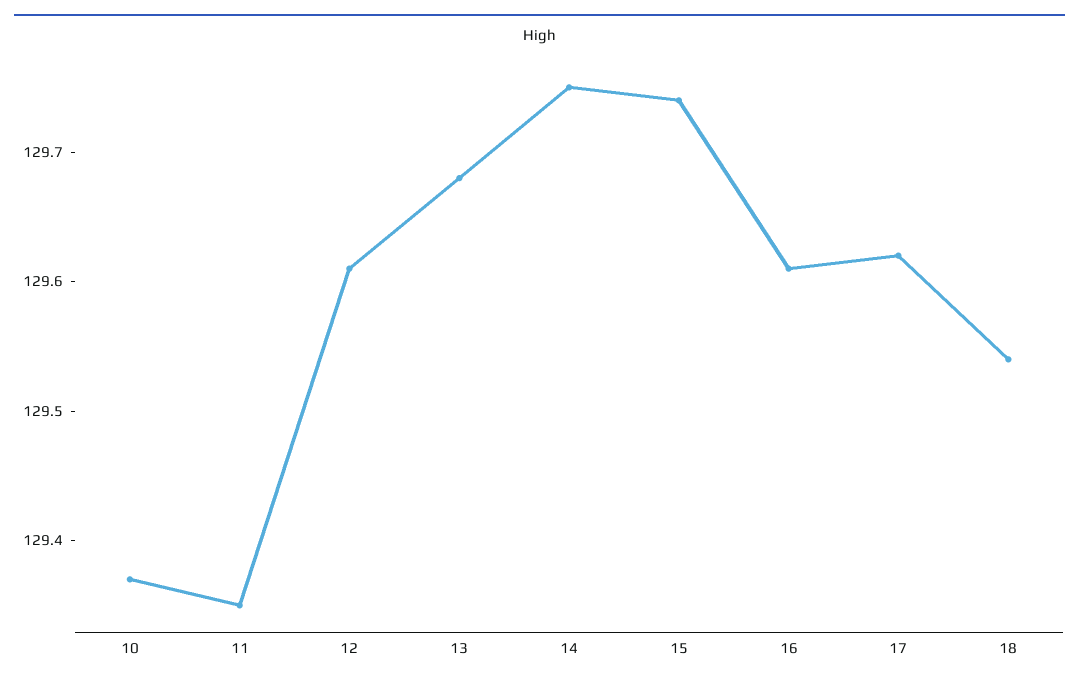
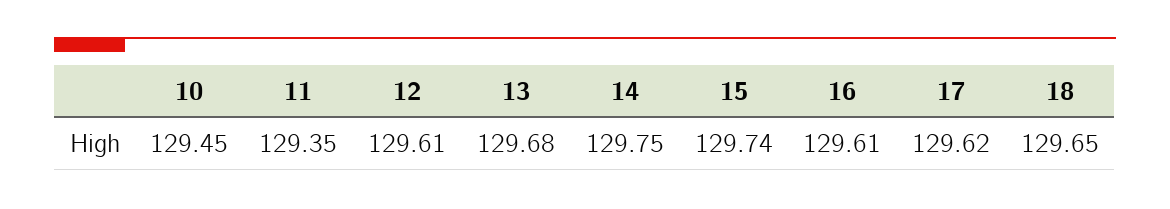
  {
-   "10": 129.37,
+   "10": 129.45,
    "11": 129.35,
    "12": 129.61,
    "13": 129.68,
    "14": 129.75,
    "15": 129.74,
    "16": 129.61,
    "17": 129.62,
-   "18": 129.54
+   "18": 129.65
  }

